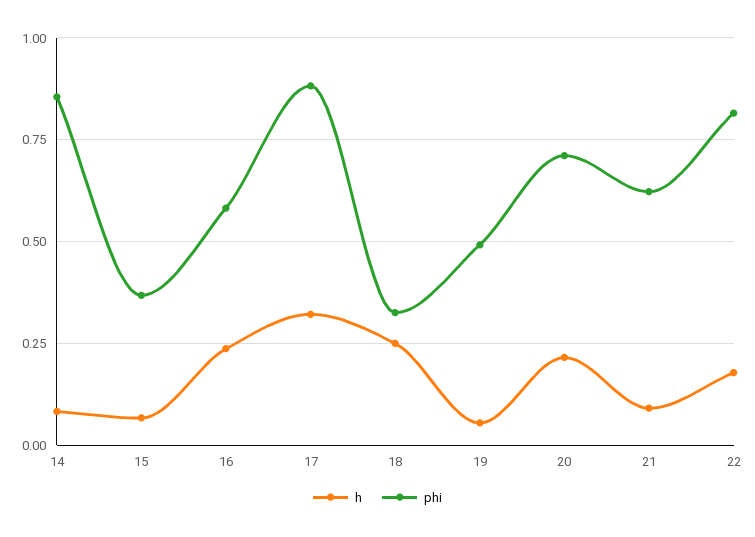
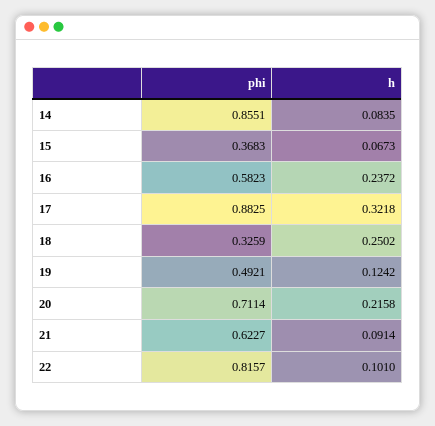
  {
    "h": {
      "14": 0.0835,
      "15": 0.0673,
      "16": 0.2372,
      "17": 0.3218,
      "18": 0.2502,
-     "19": 0.05,
+     "19": 0.1242,
      "20": 0.2158,
      "21": 0.0914,
-     "22": 0.175
+     "22": 0.101
    },
    "phi": {
      "14": 0.8551,
      "15": 0.3683,
      "16": 0.5823,
      "17": 0.8825,
      "18": 0.3259,
      "19": 0.4921,
      "20": 0.7114,
      "21": 0.6227,
      "22": 0.8157
    }
  }

